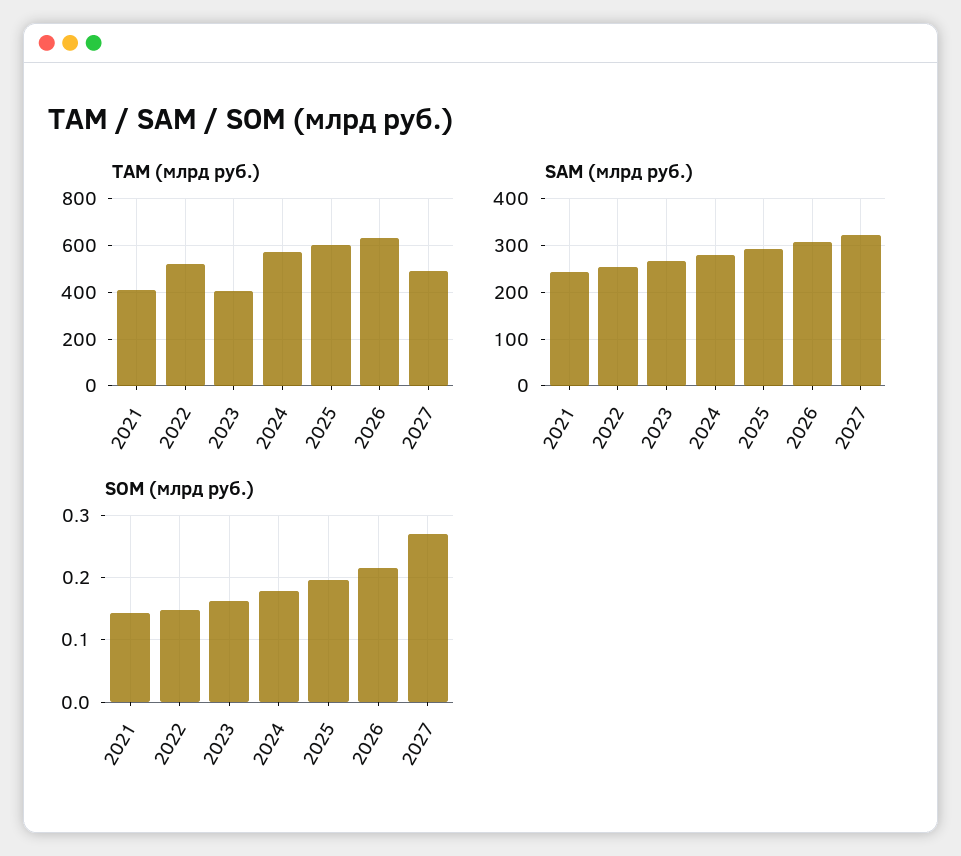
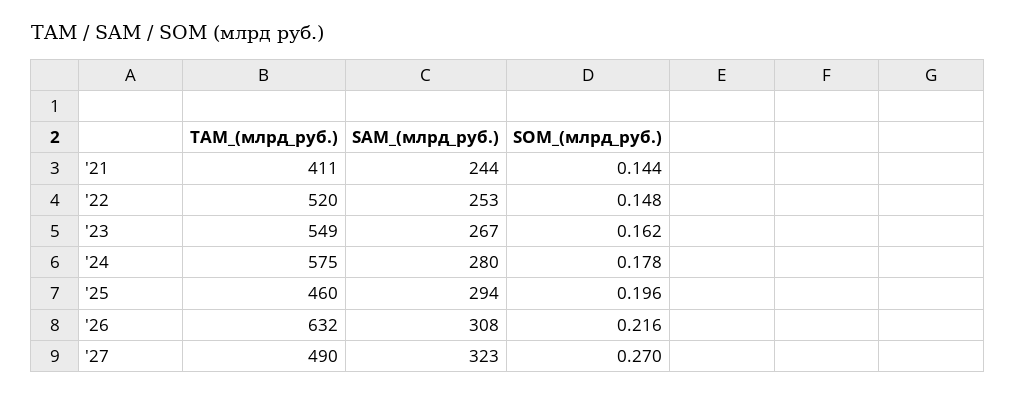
  {
    "TAM (млрд руб.)": {
      "2021": 411,
      "2022": 520,
-     "2023": 400,
+     "2023": 549,
      "2024": 575,
-     "2025": 600,
+     "2025": 460,
      "2026": 632,
      "2027": 490
    },
    "SAM (млрд руб.)": {
      "2021": 244,
      "2022": 253,
      "2023": 267,
      "2024": 280,
      "2025": 294,
      "2026": 308,
      "2027": 323
    },
    "SOM (млрд руб.)": {
      "2021": 0.144,
      "2022": 0.148,
      "2023": 0.162,
      "2024": 0.178,
      "2025": 0.196,
      "2026": 0.216,
      "2027": 0.27
    }
  }

